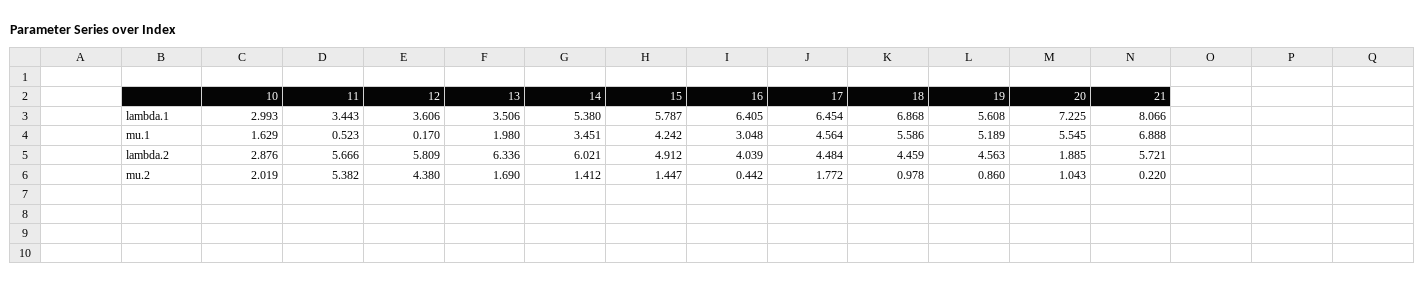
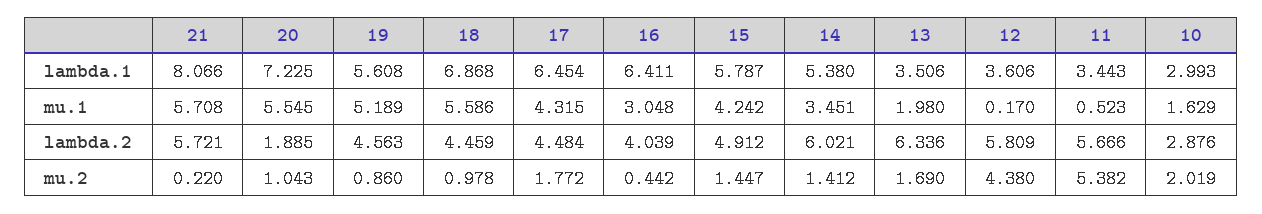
  {
    "10": {
      "lambda.1": 2.993,
      "mu.1": 1.629,
      "lambda.2": 2.876,
      "mu.2": 2.019
    },
    "11": {
      "lambda.1": 3.443,
      "mu.1": 0.523,
      "lambda.2": 5.666,
      "mu.2": 5.382
    },
    "12": {
      "lambda.1": 3.606,
      "mu.1": 0.17,
      "lambda.2": 5.809,
      "mu.2": 4.38
    },
    "13": {
      "lambda.1": 3.506,
      "mu.1": 1.98,
      "lambda.2": 6.336,
      "mu.2": 1.69
    },
    "14": {
      "lambda.1": 5.38,
      "mu.1": 3.451,
      "lambda.2": 6.021,
      "mu.2": 1.412
    },
    "15": {
      "lambda.1": 5.787,
      "mu.1": 4.242,
      "lambda.2": 4.912,
      "mu.2": 1.447
    },
    "16": {
-     "lambda.1": 6.405,
+     "lambda.1": 6.411,
      "mu.1": 3.048,
      "lambda.2": 4.039,
      "mu.2": 0.442
    },
    "17": {
      "lambda.1": 6.454,
-     "mu.1": 4.564,
+     "mu.1": 4.315,
      "lambda.2": 4.484,
      "mu.2": 1.772
    },
    "18": {
      "lambda.1": 6.868,
      "mu.1": 5.586,
      "lambda.2": 4.459,
      "mu.2": 0.978
    },
    "19": {
      "lambda.1": 5.608,
      "mu.1": 5.189,
      "lambda.2": 4.563,
      "mu.2": 0.86
    },
    "20": {
      "lambda.1": 7.225,
      "mu.1": 5.545,
      "lambda.2": 1.885,
      "mu.2": 1.043
    },
    "21": {
      "lambda.1": 8.066,
-     "mu.1": 6.888,
+     "mu.1": 5.708,
      "lambda.2": 5.721,
      "mu.2": 0.22
    }
  }

